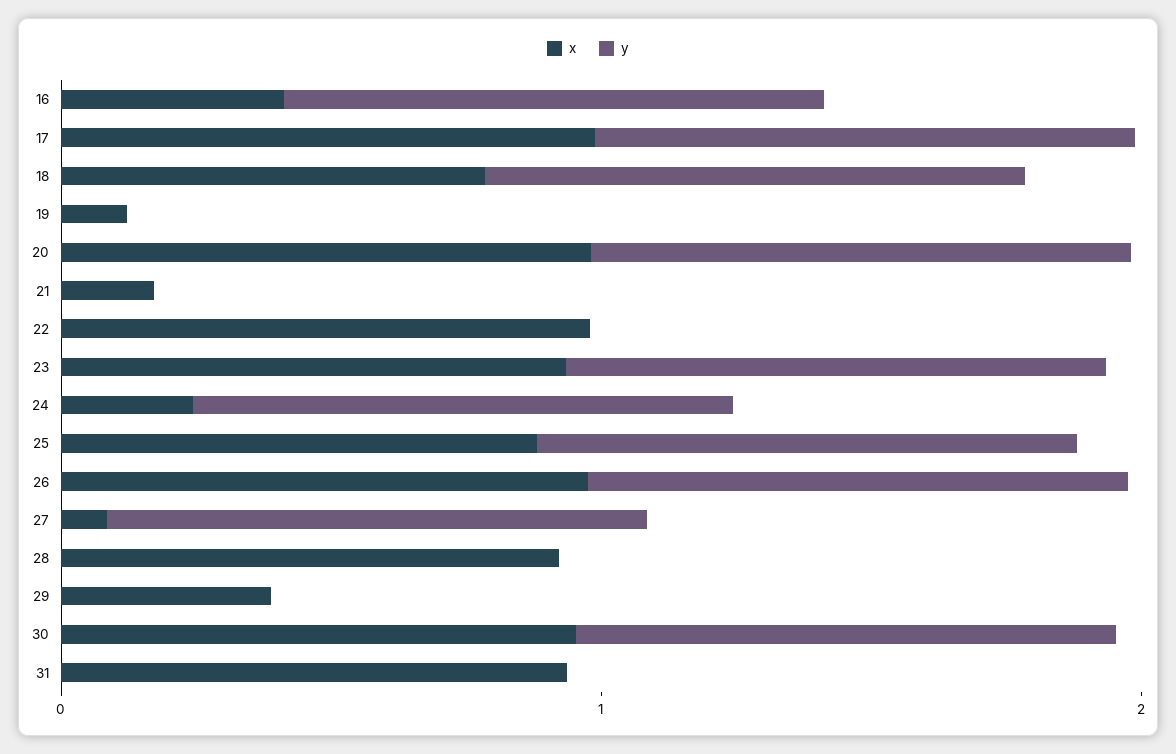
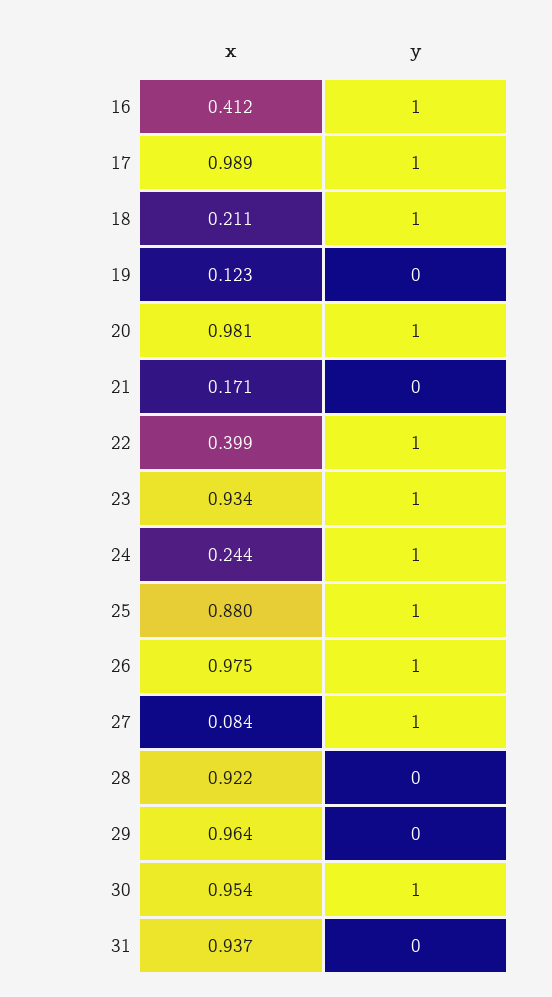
  {
    "x": {
      "16": 0.412,
      "17": 0.989,
-     "18": 0.8,
+     "18": 0.211,
      "19": 0.123,
      "20": 0.981,
      "21": 0.171,
-     "22": 1,
+     "22": 0.399,
      "23": 0.934,
      "24": 0.244,
      "25": 0.88,
      "26": 0.975,
      "27": 0.084,
      "28": 0.922,
-     "29": 0.4,
+     "29": 0.964,
      "30": 0.954,
      "31": 0.937
    },
    "y": {
      "16": 1,
      "17": 1,
      "18": 1,
      "19": 0,
      "20": 1,
      "21": 0,
-     "22": 0,
+     "22": 1,
      "23": 1,
      "24": 1,
      "25": 1,
      "26": 1,
      "27": 1,
      "28": 0,
      "29": 0,
      "30": 1,
      "31": 0
    }
  }

